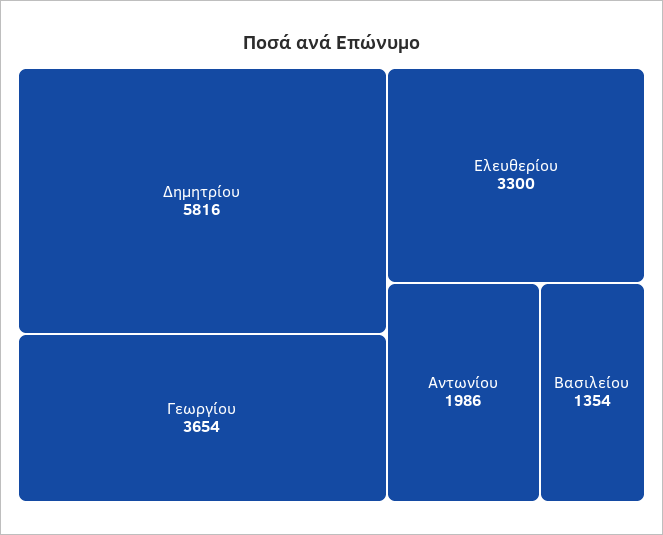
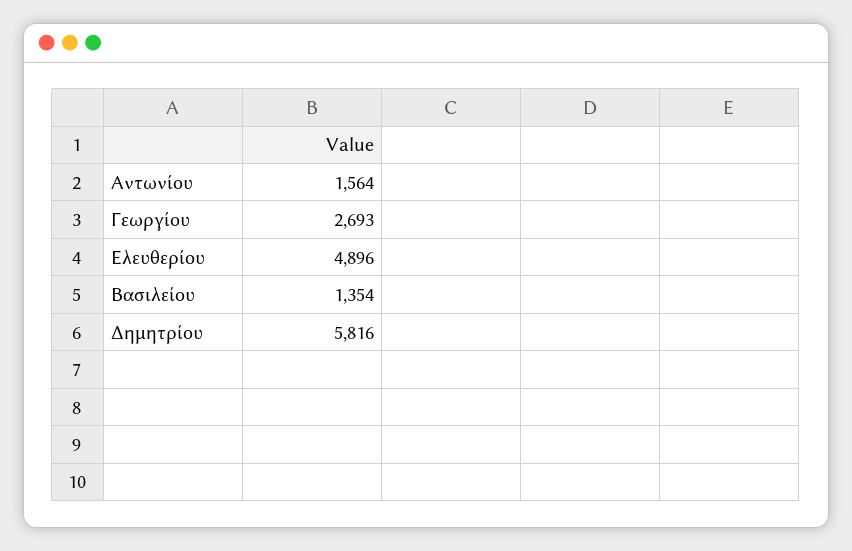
  {
    "Δημητρίου": 5816,
-   "Γεωργίου": 3654,
+   "Γεωργίου": 2693,
-   "Ελευθερίου": 3300,
+   "Ελευθερίου": 4896,
-   "Αντωνίου": 1986,
+   "Αντωνίου": 1564,
    "Βασιλείου": 1354
  }

